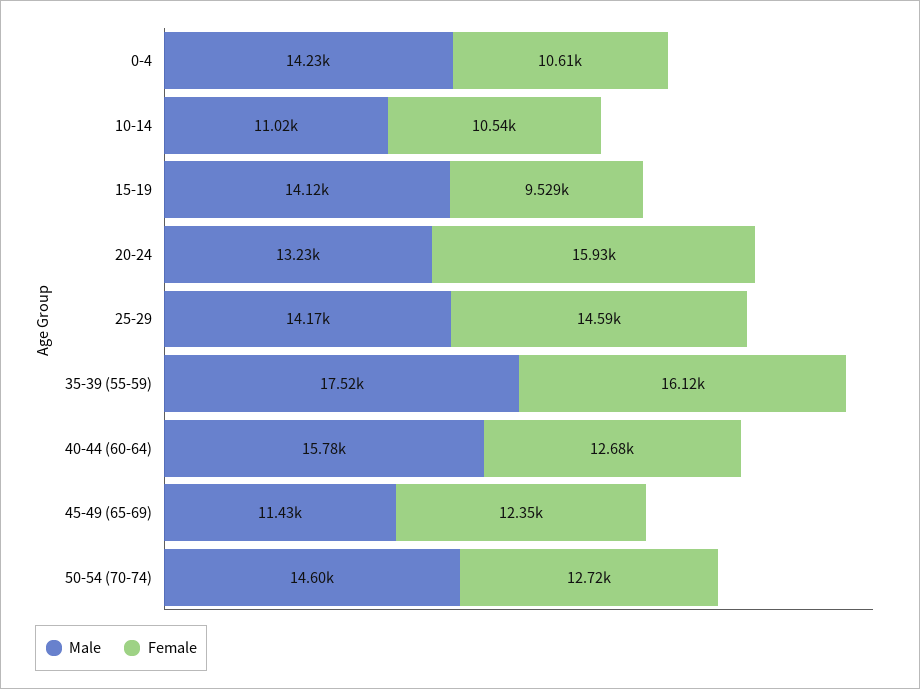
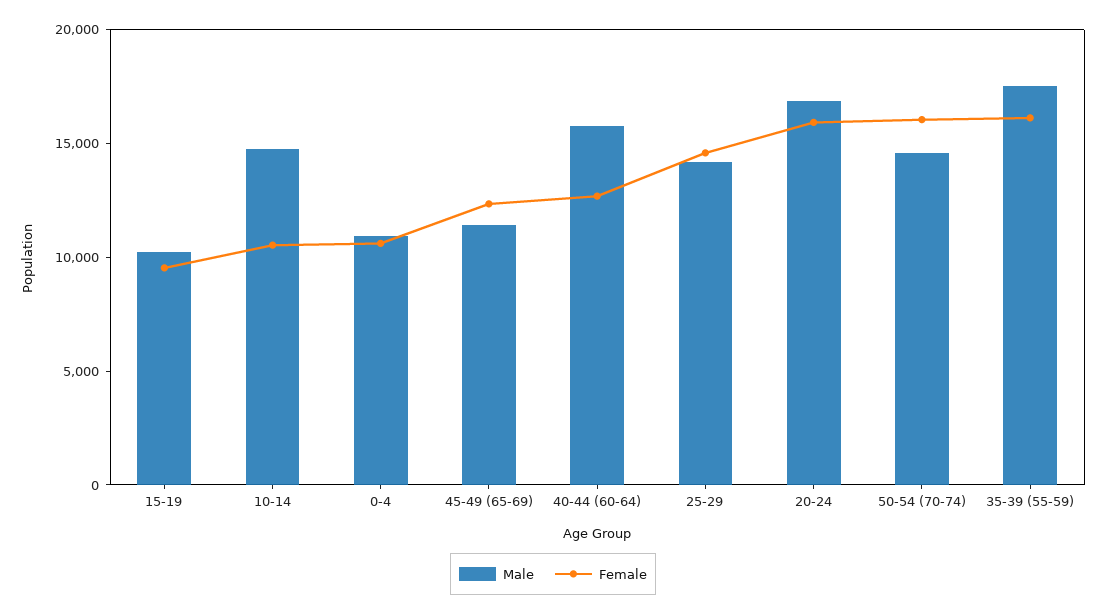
  {
    "Male": {
-     "0-4": 14230,
+     "0-4": 11000,
-     "10-14": 11020,
+     "10-14": 15000,
-     "15-19": 14120,
+     "15-19": 10000,
-     "20-24": 13230,
+     "20-24": 17000,
      "25-29": 14170,
      "35-39 (55-59)": 17520,
      "40-44 (60-64)": 15780,
      "45-49 (65-69)": 11430,
      "50-54 (70-74)": 14600
    },
    "Female": {
      "0-4": 10610,
      "10-14": 10540,
      "15-19": 9529,
      "20-24": 15930,
      "25-29": 14590,
      "35-39 (55-59)": 16120,
      "40-44 (60-64)": 12680,
      "45-49 (65-69)": 12350,
-     "50-54 (70-74)": 12720
+     "50-54 (70-74)": 16000
    }
  }

